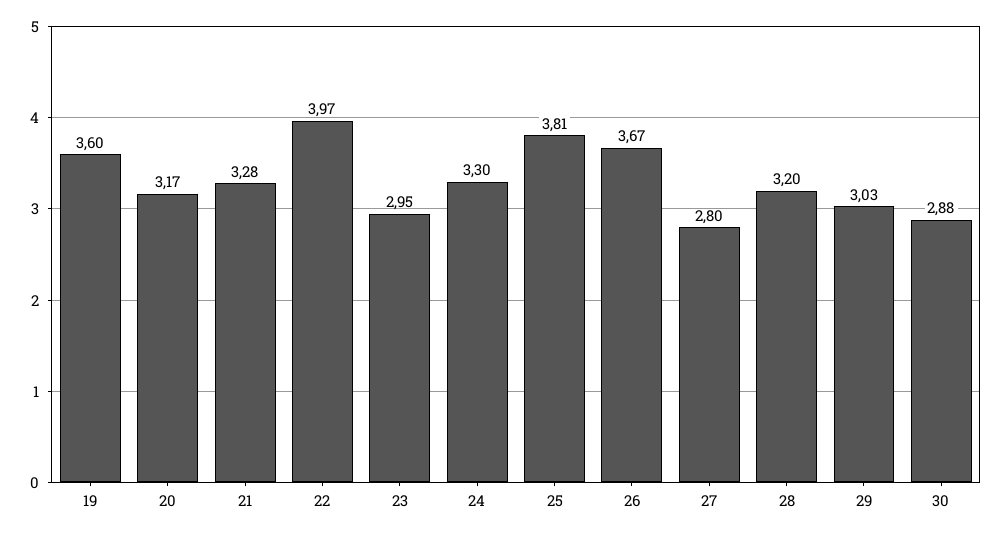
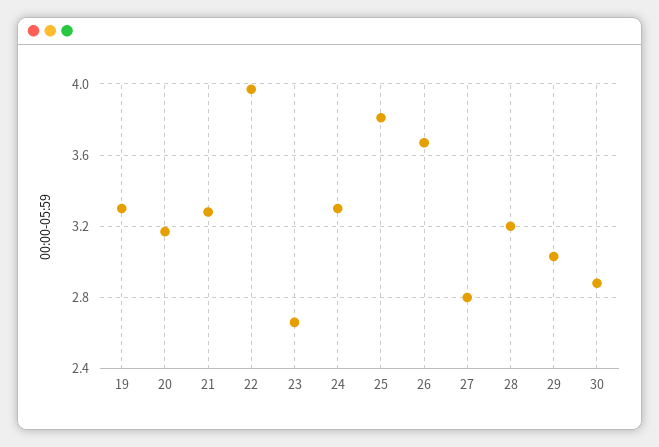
  {
-   "19": 3.6,
+   "19": 3.3,
    "20": 3.17,
    "21": 3.28,
    "22": 3.97,
-   "23": 2.95,
+   "23": 2.65,
    "24": 3.3,
    "25": 3.81,
    "26": 3.67,
    "27": 2.8,
    "28": 3.2,
    "29": 3.03,
    "30": 2.88
  }

